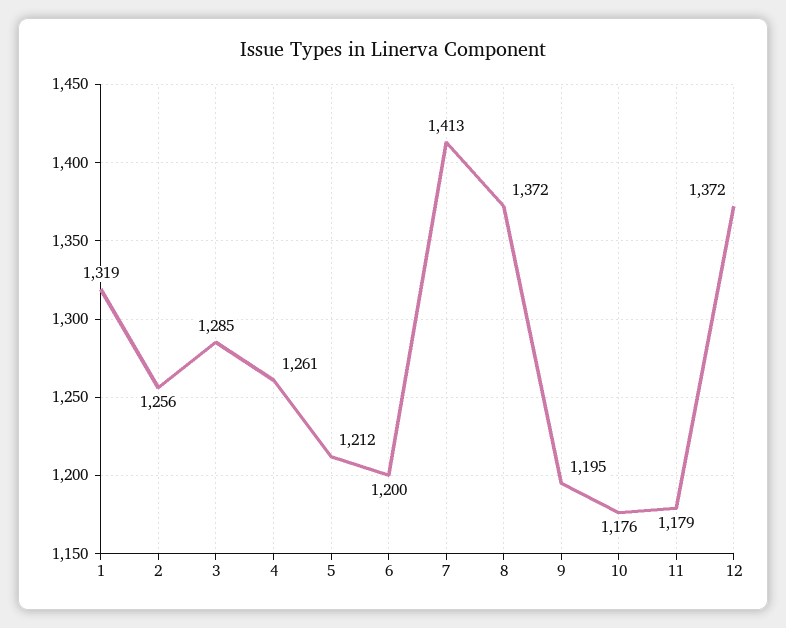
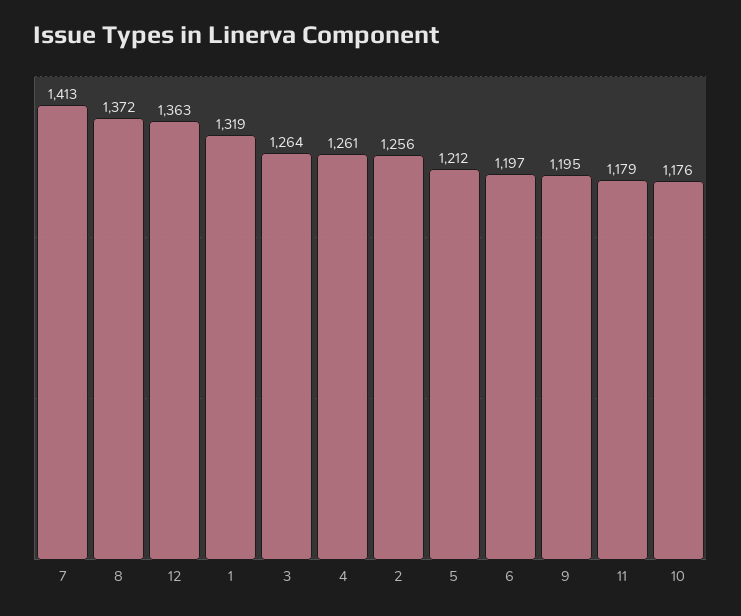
  {
    "1": 1319,
    "2": 1256,
-   "3": 1285,
+   "3": 1264,
    "4": 1261,
    "5": 1212,
-   "6": 1200,
+   "6": 1197,
    "7": 1413,
    "8": 1372,
    "9": 1195,
    "10": 1176,
    "11": 1179,
-   "12": 1372
+   "12": 1363
  }

